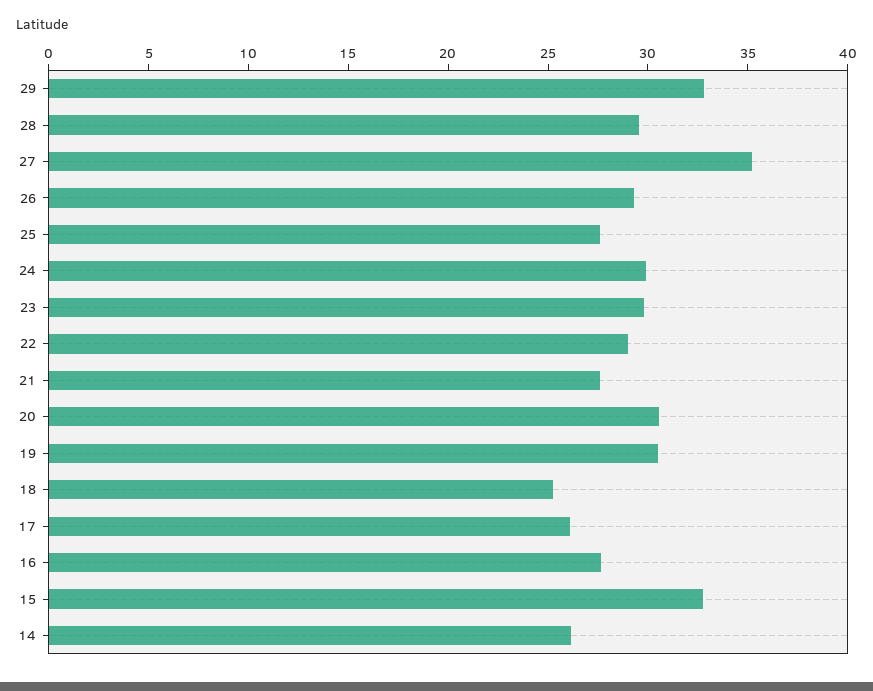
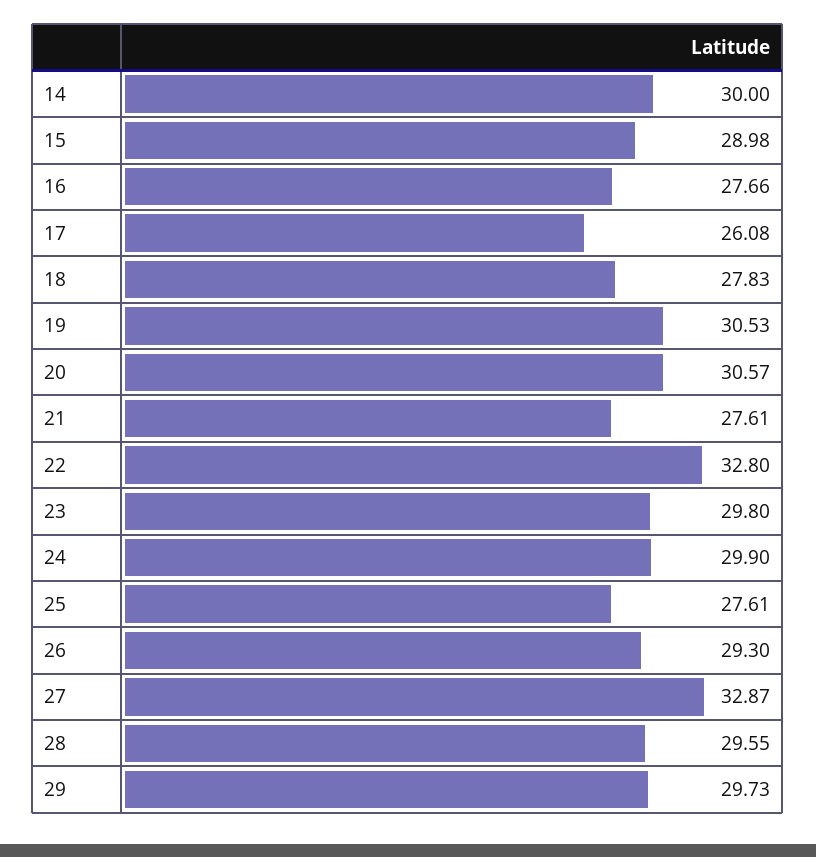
  {
-   "29": 33,
+   "29": 29.73,
    "28": 29.55,
-   "27": 35,
+   "27": 32.87,
    "26": 29.3,
    "25": 27.61,
    "24": 29.9,
    "23": 29.8,
-   "22": 29,
+   "22": 32.8,
    "21": 27.61,
    "20": 30.57,
    "19": 30.53,
-   "18": 25,
+   "18": 27.83,
    "17": 26.08,
    "16": 27.66,
-   "15": 33,
+   "15": 28.98,
-   "14": 26
+   "14": 30
  }

